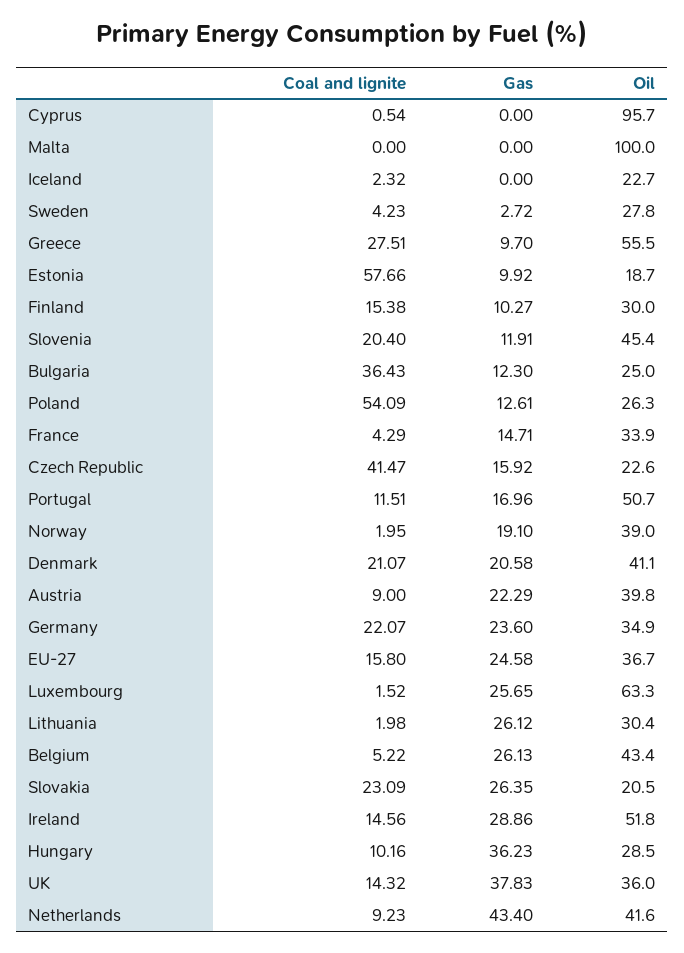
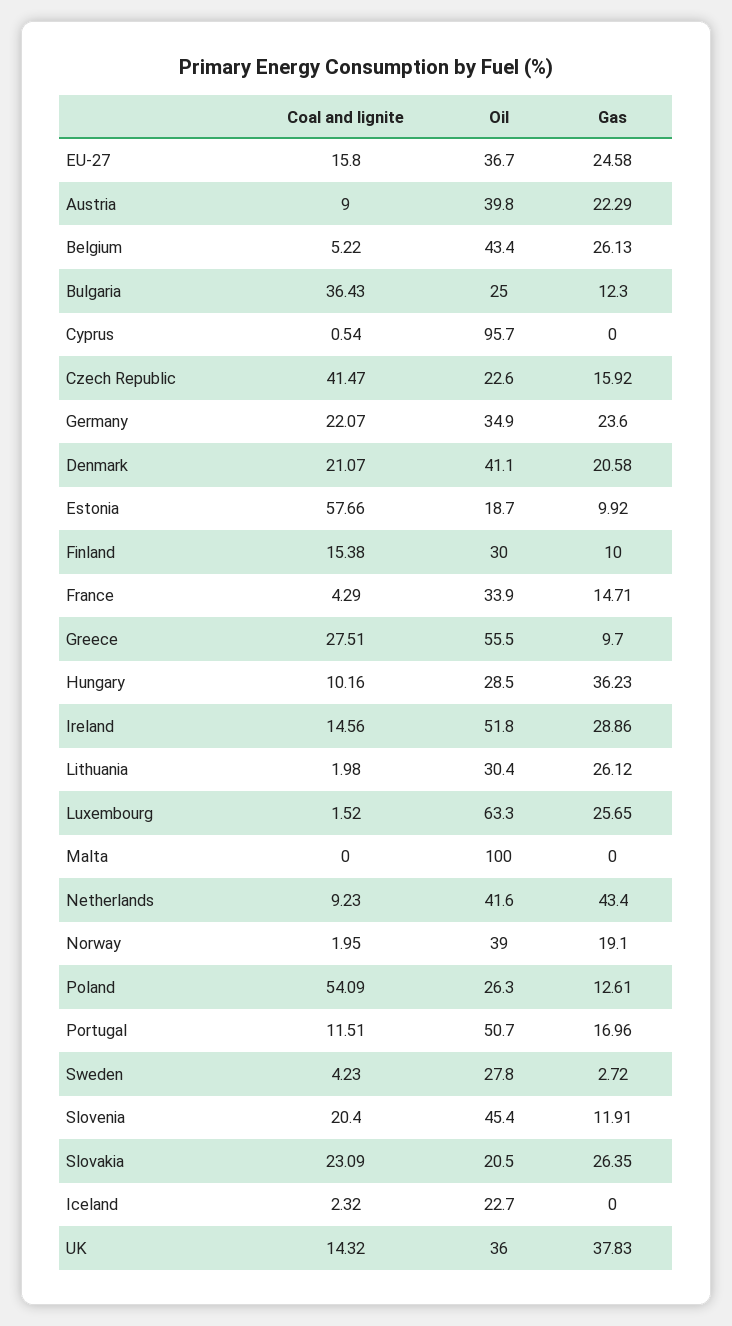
  {
    "Coal and lignite": {
      "Cyprus": 0.54,
      "Malta": 0,
      "Iceland": 2.32,
      "Sweden": 4.23,
      "Greece": 27.51,
      "Estonia": 57.66,
      "Finland": 15.38,
      "Slovenia": 20.4,
      "Bulgaria": 36.43,
      "Poland": 54.09,
      "France": 4.29,
      "Czech Republic": 41.47,
      "Portugal": 11.51,
      "Norway": 1.95,
      "Denmark": 21.07,
      "Austria": 9,
      "Germany": 22.07,
      "EU-27": 15.8,
      "Luxembourg": 1.52,
      "Lithuania": 1.98,
      "Belgium": 5.22,
      "Slovakia": 23.09,
      "Ireland": 14.56,
      "Hungary": 10.16,
      "UK": 14.32,
      "Netherlands": 9.23
    },
    "Gas": {
      "Cyprus": 0,
      "Malta": 0,
      "Iceland": 0,
      "Sweden": 2.72,
      "Greece": 9.7,
      "Estonia": 9.92,
-     "Finland": 10.27,
+     "Finland": 10,
      "Slovenia": 11.91,
      "Bulgaria": 12.3,
      "Poland": 12.61,
      "France": 14.71,
      "Czech Republic": 15.92,
      "Portugal": 16.96,
      "Norway": 19.1,
      "Denmark": 20.58,
      "Austria": 22.29,
      "Germany": 23.6,
      "EU-27": 24.58,
      "Luxembourg": 25.65,
      "Lithuania": 26.12,
      "Belgium": 26.13,
      "Slovakia": 26.35,
      "Ireland": 28.86,
      "Hungary": 36.23,
      "UK": 37.83,
      "Netherlands": 43.4
    },
    "Oil": {
      "Cyprus": 95.7,
      "Malta": 100,
      "Iceland": 22.7,
      "Sweden": 27.8,
      "Greece": 55.5,
      "Estonia": 18.7,
      "Finland": 30,
      "Slovenia": 45.4,
      "Bulgaria": 25,
      "Poland": 26.3,
      "France": 33.9,
      "Czech Republic": 22.6,
      "Portugal": 50.7,
      "Norway": 39,
      "Denmark": 41.1,
      "Austria": 39.8,
      "Germany": 34.9,
      "EU-27": 36.7,
      "Luxembourg": 63.3,
      "Lithuania": 30.4,
      "Belgium": 43.4,
      "Slovakia": 20.5,
      "Ireland": 51.8,
      "Hungary": 28.5,
      "UK": 36,
      "Netherlands": 41.6
    }
  }

